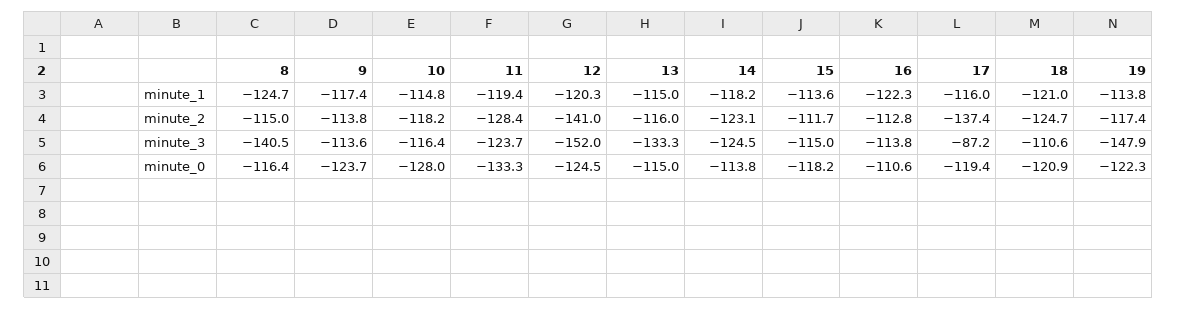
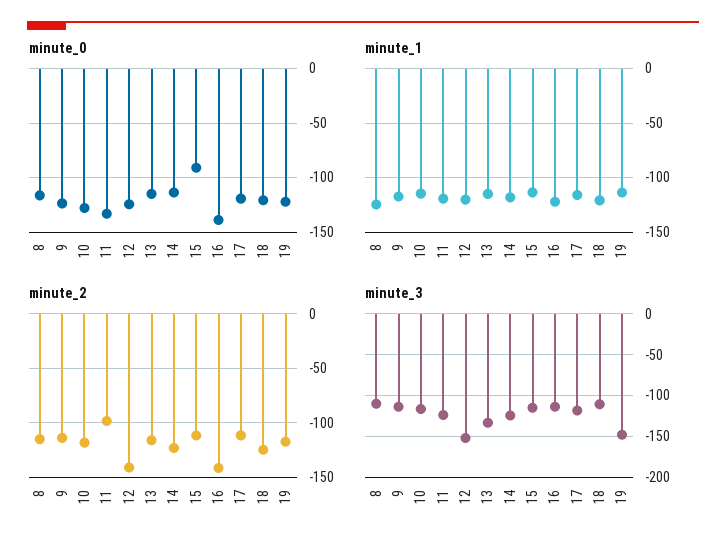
  {
    "minute_1": {
      "8": -124.7,
      "9": -117.4,
      "10": -114.8,
      "11": -119.4,
      "12": -120.3,
      "13": -115,
      "14": -118.2,
      "15": -113.6,
      "16": -122.3,
      "17": -116,
      "18": -121,
      "19": -113.8
    },
    "minute_2": {
      "8": -115,
      "9": -113.8,
      "10": -118.2,
-     "11": -128.4,
+     "11": -100,
      "12": -141,
      "13": -116,
      "14": -123.1,
      "15": -111.7,
-     "16": -112.8,
+     "16": -140,
-     "17": -137.4,
+     "17": -110,
      "18": -124.7,
      "19": -117.4
    },
    "minute_3": {
-     "8": -140.5,
+     "8": -110,
      "9": -113.6,
      "10": -116.4,
      "11": -123.7,
      "12": -152,
      "13": -133.3,
      "14": -124.5,
      "15": -115,
      "16": -113.8,
-     "17": -87.2,
+     "17": -120,
      "18": -110.6,
      "19": -147.9
    },
    "minute_0": {
      "8": -116.4,
      "9": -123.7,
      "10": -128,
      "11": -133.3,
      "12": -124.5,
      "13": -115,
      "14": -113.8,
-     "15": -118.2,
+     "15": -90,
-     "16": -110.6,
+     "16": -140,
      "17": -119.4,
      "18": -120.9,
      "19": -122.3
    }
  }

